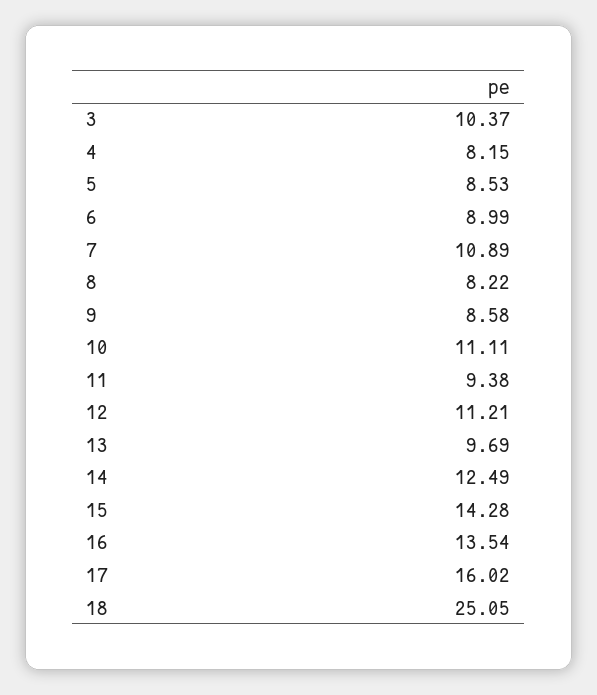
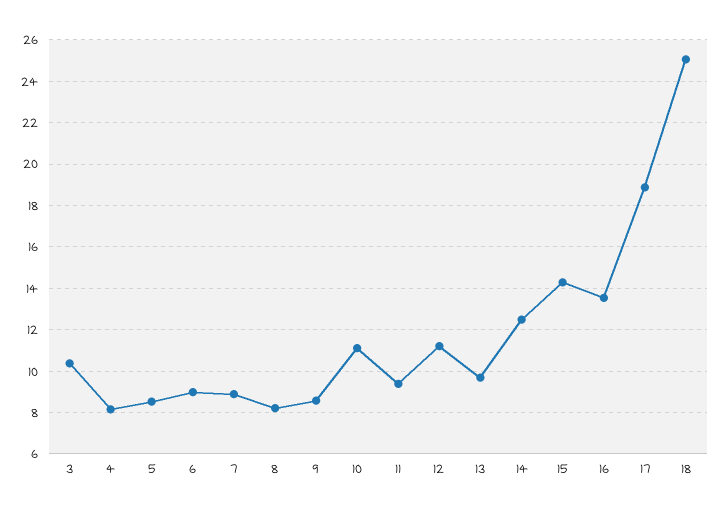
  {
    "3": 10.37,
    "4": 8.15,
    "5": 8.53,
    "6": 8.99,
-   "7": 10.89,
+   "7": 9,
    "8": 8.22,
    "9": 8.58,
    "10": 11.11,
    "11": 9.38,
    "12": 11.21,
    "13": 9.69,
    "14": 12.49,
    "15": 14.28,
    "16": 13.54,
-   "17": 16.02,
+   "17": 19,
    "18": 25.05
  }

